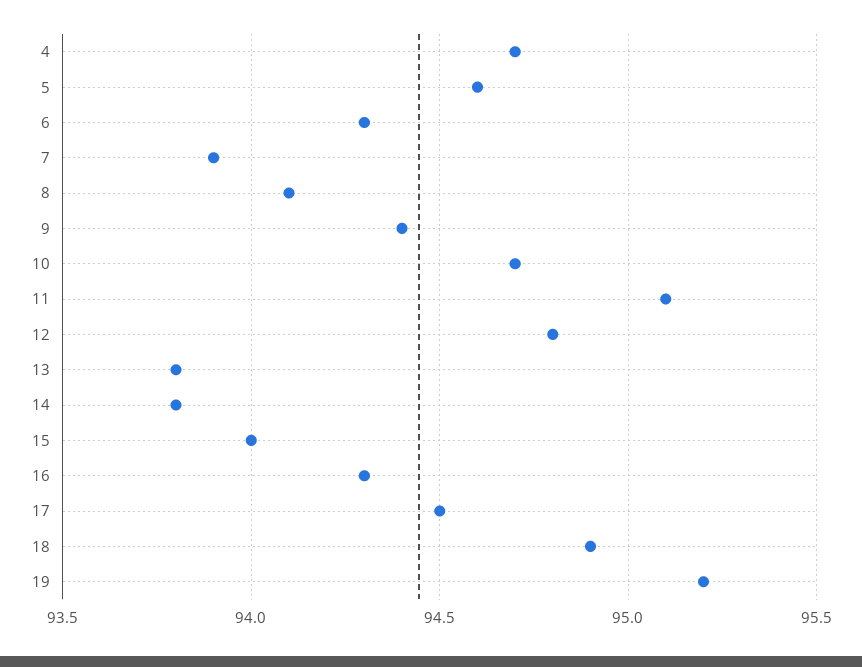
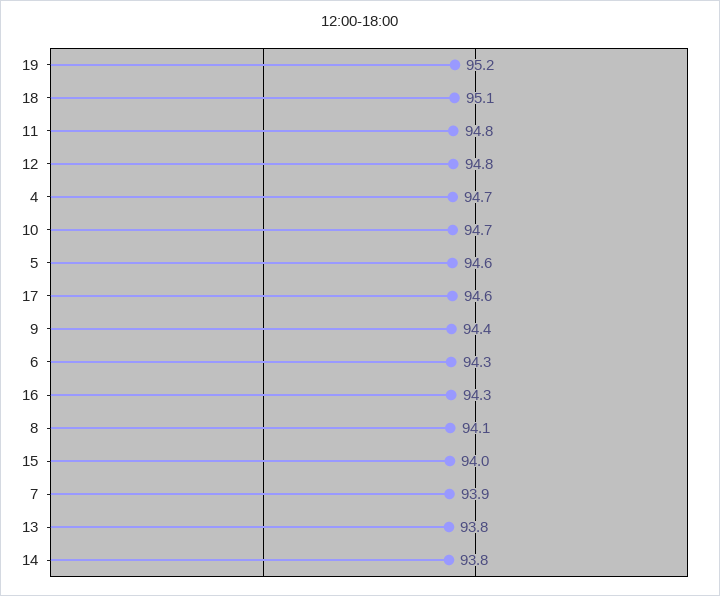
  {
    "4": 94.7,
    "5": 94.6,
    "6": 94.3,
    "7": 93.9,
    "8": 94.1,
    "9": 94.4,
    "10": 94.7,
-   "11": 95.1,
+   "11": 94.8,
    "12": 94.8,
    "13": 93.8,
    "14": 93.8,
    "15": 94,
    "16": 94.3,
-   "17": 94.5,
+   "17": 94.6,
-   "18": 94.9,
+   "18": 95.1,
    "19": 95.2
  }

